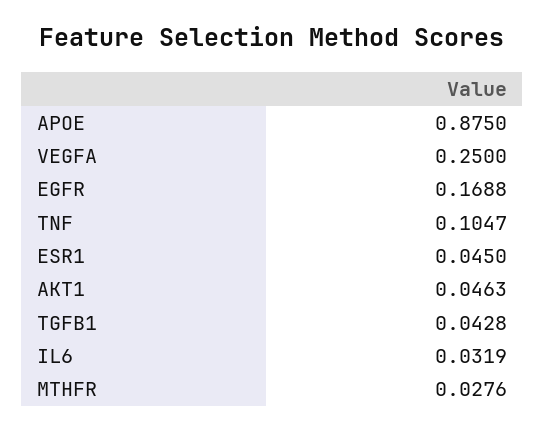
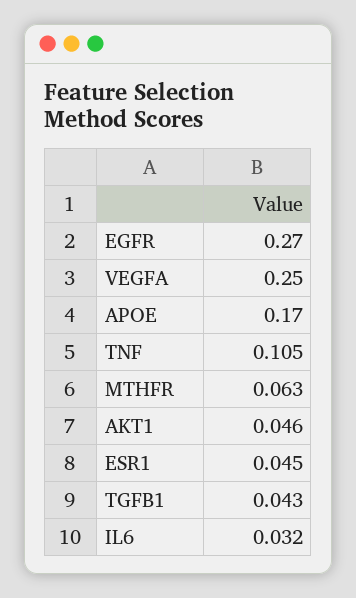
  {
-   "APOE": 0.875,
+   "APOE": 0.17,
    "VEGFA": 0.25,
-   "EGFR": 0.1688,
+   "EGFR": 0.27,
    "TNF": 0.1047,
    "ESR1": 0.045,
    "AKT1": 0.0463,
    "TGFB1": 0.0428,
    "IL6": 0.0319,
-   "MTHFR": 0.0276
+   "MTHFR": 0.063
  }

